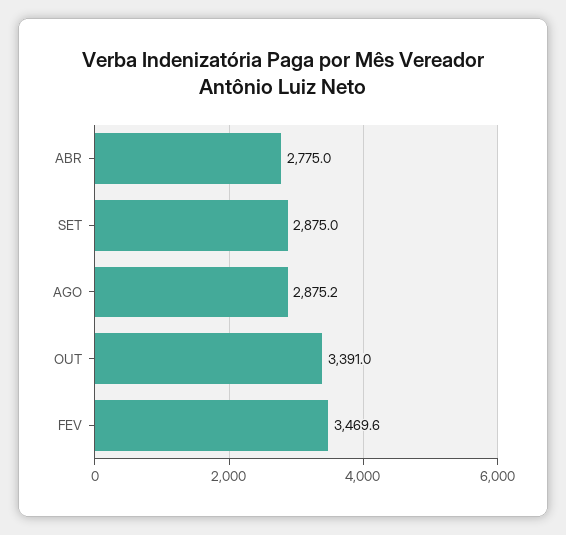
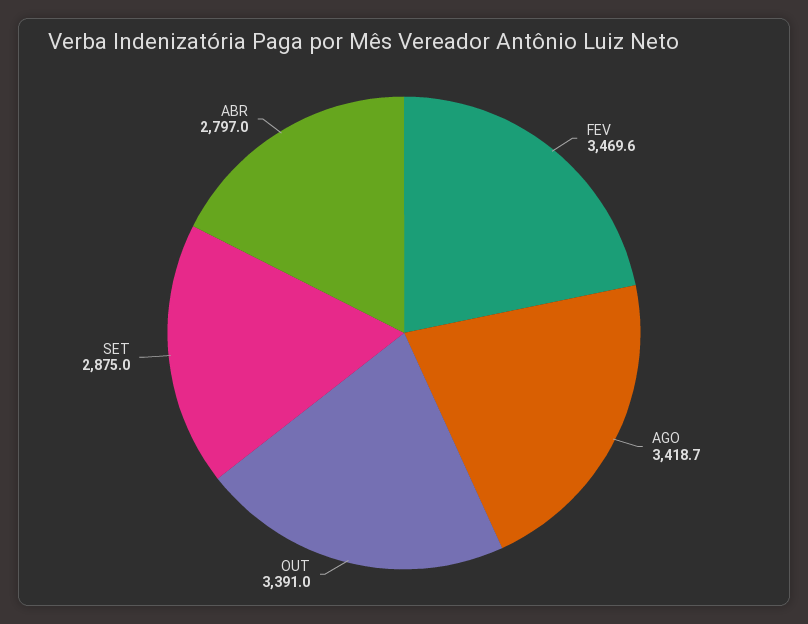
  {
-   "ABR": 2775,
+   "ABR": 2797,
    "SET": 2875,
-   "AGO": 2875.2,
+   "AGO": 3418.7,
    "OUT": 3391,
    "FEV": 3469.6
  }

